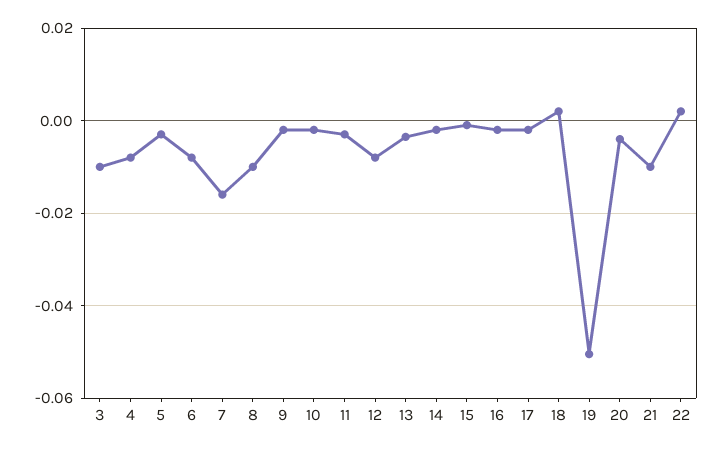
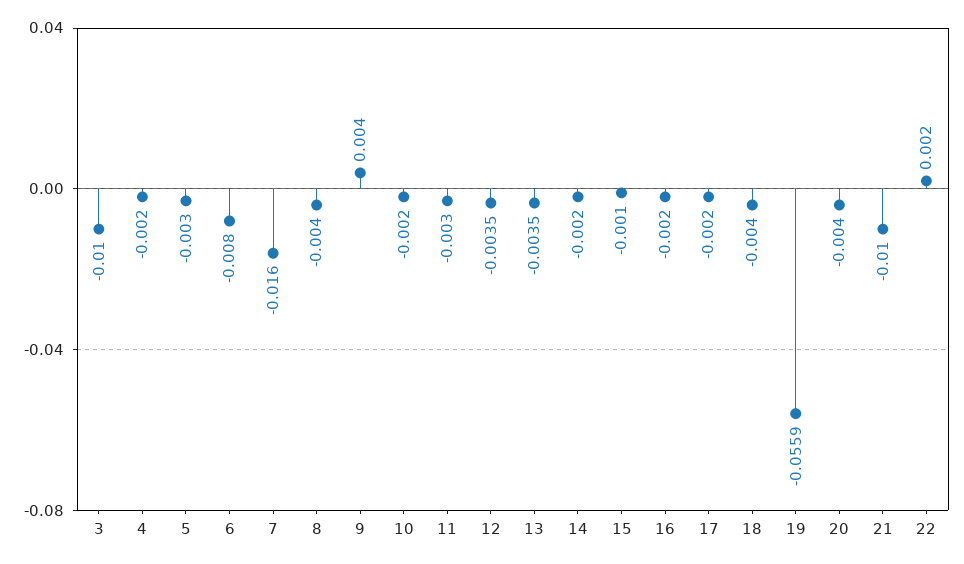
  {
    "3": -0.01,
-   "4": -0.008,
+   "4": -0.002,
    "5": -0.003,
    "6": -0.008,
    "7": -0.016,
-   "8": -0.01,
+   "8": -0.004,
-   "9": -0.002,
+   "9": 0.004,
    "10": -0.002,
    "11": -0.003,
-   "12": -0.008,
+   "12": -0.0035,
    "13": -0.0035,
    "14": -0.002,
    "15": -0.001,
    "16": -0.002,
    "17": -0.002,
-   "18": 0.002,
+   "18": -0.004,
-   "19": -0.05,
+   "19": -0.0559,
    "20": -0.004,
    "21": -0.01,
    "22": 0.002
  }

